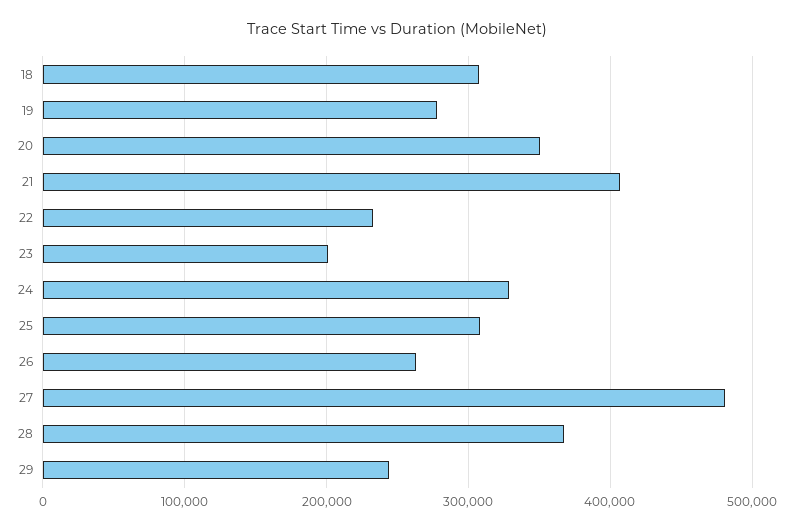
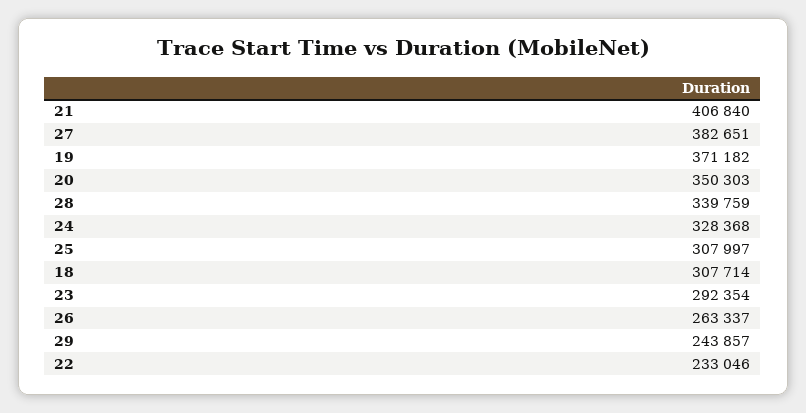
  {
    "18": 307714,
-   "19": 280000,
+   "19": 371182,
    "20": 350303,
    "21": 406840,
    "22": 233046,
-   "23": 200000,
+   "23": 292354,
    "24": 328368,
    "25": 307997,
    "26": 263337,
-   "27": 480000,
+   "27": 382651,
-   "28": 370000,
+   "28": 339759,
    "29": 243857
  }

